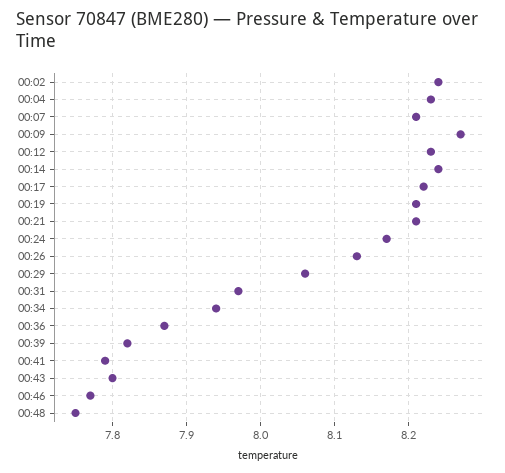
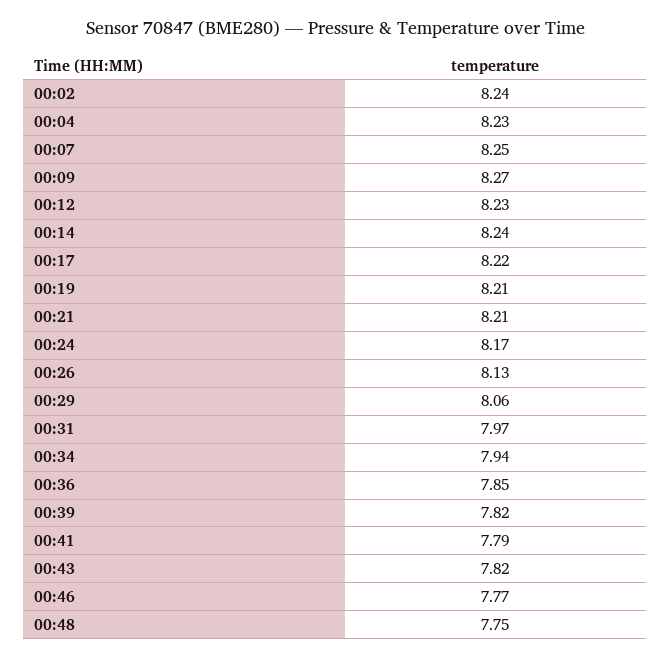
  {
    "00:02": 8.24,
    "00:04": 8.23,
-   "00:07": 8.21,
+   "00:07": 8.25,
    "00:09": 8.27,
    "00:12": 8.23,
    "00:14": 8.24,
    "00:17": 8.22,
    "00:19": 8.21,
    "00:21": 8.21,
    "00:24": 8.17,
    "00:26": 8.13,
    "00:29": 8.06,
    "00:31": 7.97,
    "00:34": 7.94,
-   "00:36": 7.87,
+   "00:36": 7.85,
    "00:39": 7.82,
    "00:41": 7.79,
-   "00:43": 7.8,
+   "00:43": 7.82,
    "00:46": 7.77,
    "00:48": 7.75
  }

